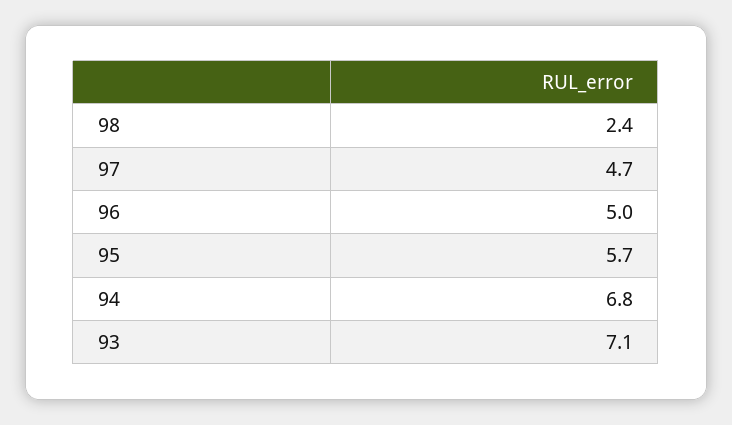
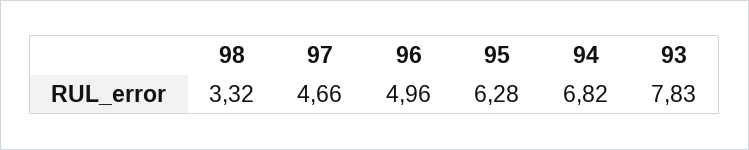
  {
-   "98": 2.4,
+   "98": 3.32,
    "97": 4.66,
    "96": 4.96,
-   "95": 5.7,
+   "95": 6.28,
    "94": 6.82,
-   "93": 7.1
+   "93": 7.83
  }

